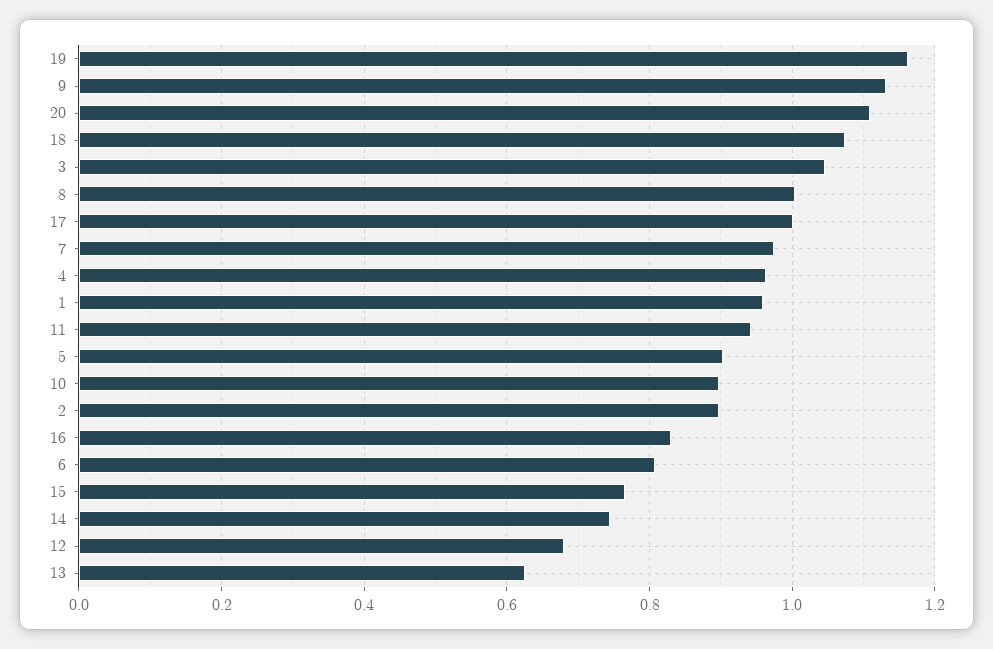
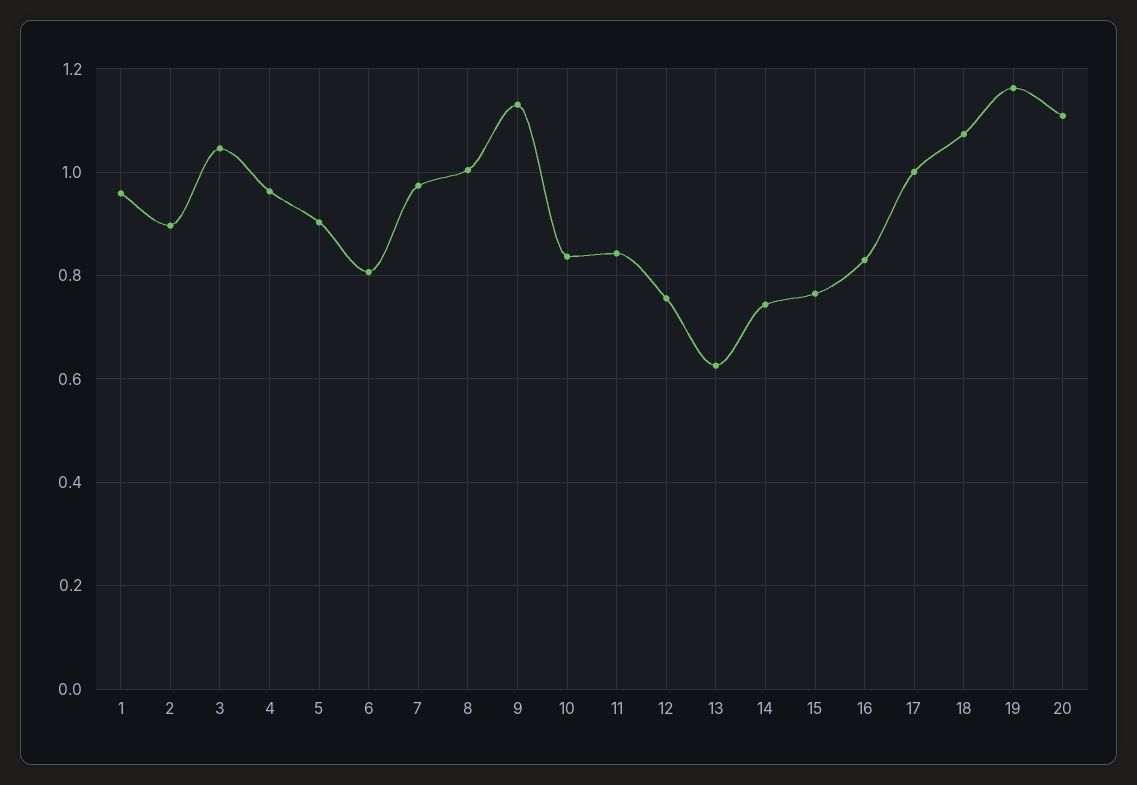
  {
    "19": 1.16,
    "9": 1.14,
    "20": 1.1,
    "18": 1.08,
    "3": 1.04,
    "8": 1,
    "17": 1,
    "7": 0.98,
    "4": 0.96,
    "1": 0.96,
-   "11": 0.94,
+   "11": 0.84,
    "5": 0.9,
-   "10": 0.9,
+   "10": 0.84,
    "2": 0.9,
    "16": 0.84,
    "6": 0.8,
    "15": 0.76,
    "14": 0.74,
-   "12": 0.68,
+   "12": 0.76,
    "13": 0.62
  }

